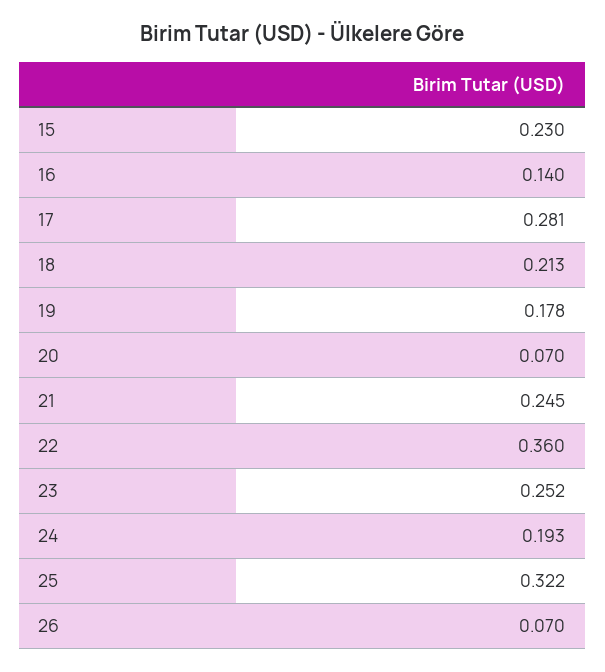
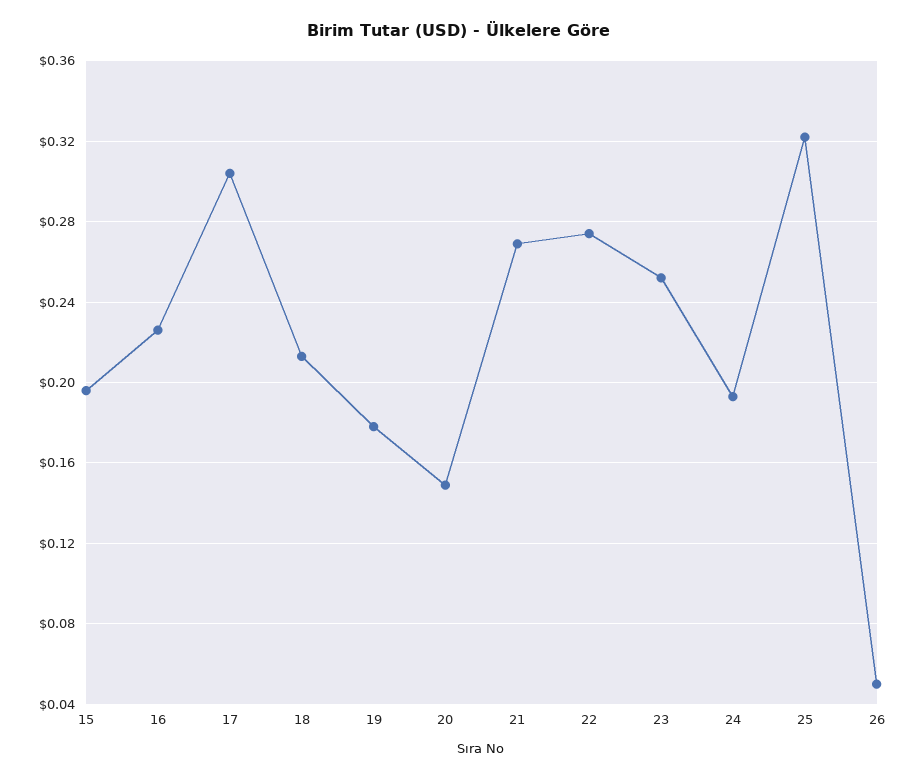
  {
-   "15": 0.23,
+   "15": 0.195,
-   "16": 0.14,
+   "16": 0.225,
-   "17": 0.281,
+   "17": 0.305,
    "18": 0.213,
    "19": 0.178,
-   "20": 0.07,
+   "20": 0.15,
-   "21": 0.245,
+   "21": 0.27,
-   "22": 0.36,
+   "22": 0.275,
    "23": 0.252,
    "24": 0.193,
    "25": 0.322,
-   "26": 0.07
+   "26": 0.05
  }

